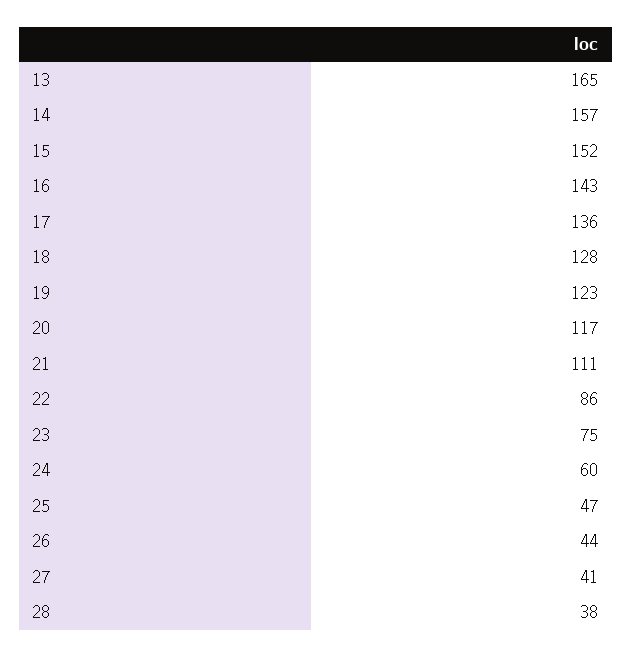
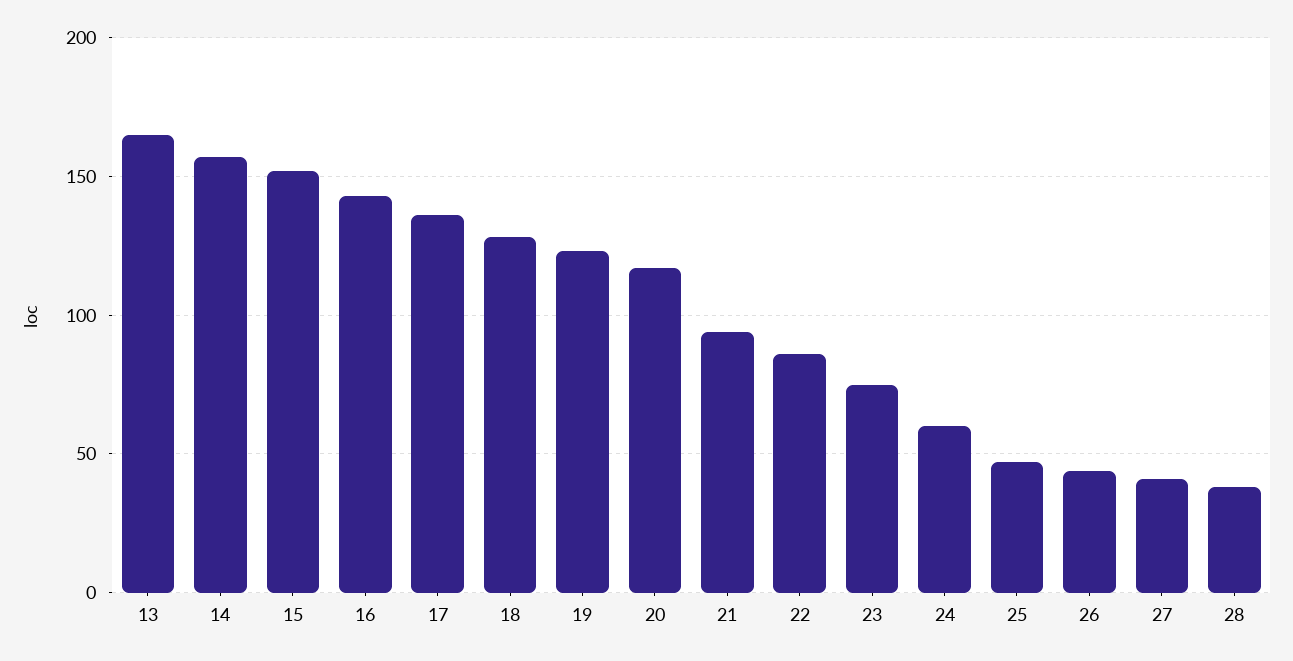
  {
    "13": 165,
    "14": 157,
    "15": 152,
    "16": 143,
    "17": 136,
    "18": 128,
    "19": 123,
    "20": 117,
-   "21": 111,
+   "21": 95,
    "22": 86,
    "23": 75,
    "24": 60,
    "25": 47,
    "26": 44,
    "27": 41,
    "28": 38
  }

